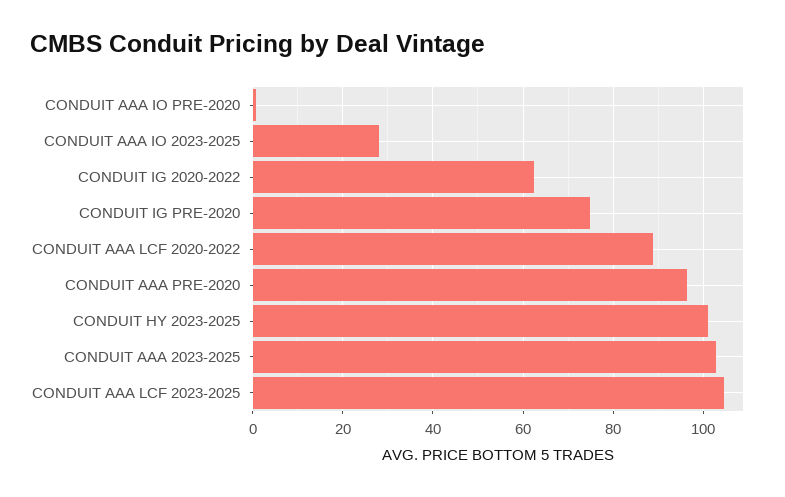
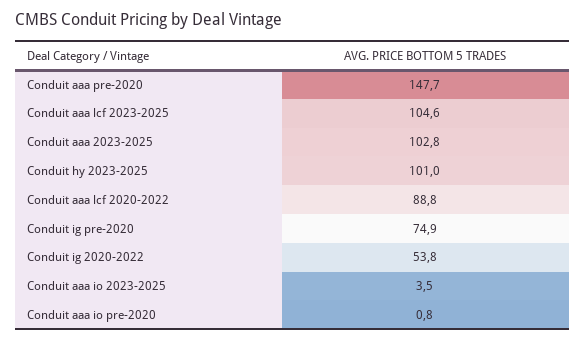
  {
    "CONDUIT AAA IO PRE-2020": 0.8,
-   "CONDUIT AAA IO 2023-2025": 28,
+   "CONDUIT AAA IO 2023-2025": 3.5,
-   "CONDUIT IG 2020-2022": 62,
+   "CONDUIT IG 2020-2022": 53.8,
    "CONDUIT IG PRE-2020": 74.9,
    "CONDUIT AAA LCF 2020-2022": 88.8,
-   "CONDUIT AAA PRE-2020": 96,
+   "CONDUIT AAA PRE-2020": 147.7,
    "CONDUIT HY 2023-2025": 101,
    "CONDUIT AAA 2023-2025": 102.8,
    "CONDUIT AAA LCF 2023-2025": 104.6
  }

